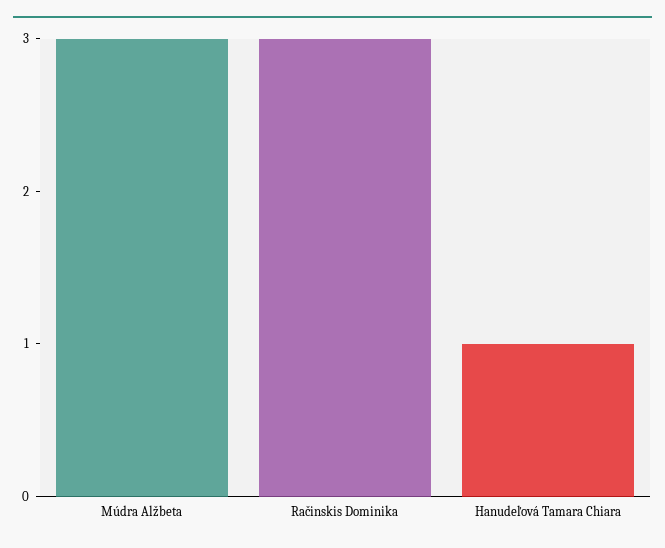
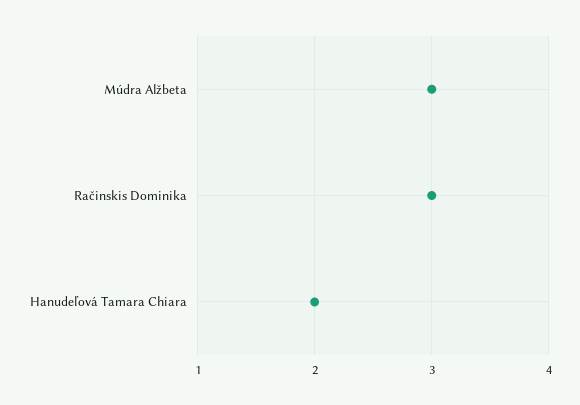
  {
    "Múdra Alžbeta": 3,
    "Račinskis Dominika": 3,
-   "Hanudeľová Tamara Chiara": 1
+   "Hanudeľová Tamara Chiara": 2
  }

